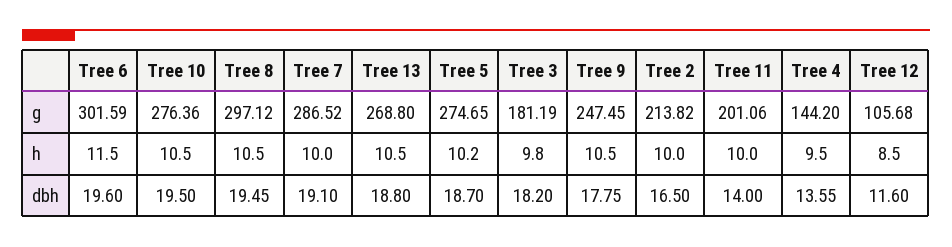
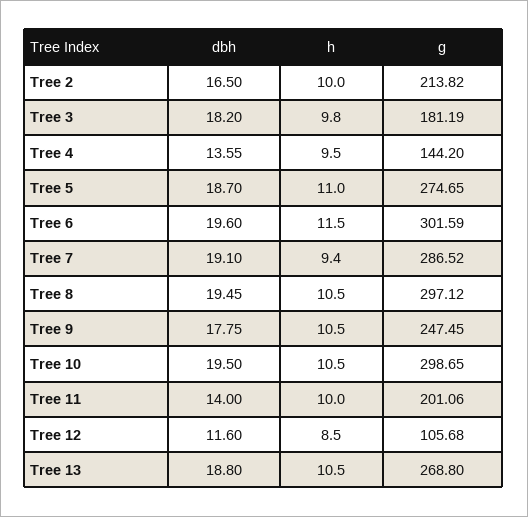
  {
    "Tree 6": {
      "g": 301.59,
      "h": 11.5,
      "dbh": 19.6
    },
    "Tree 10": {
-     "g": 276.36,
+     "g": 298.65,
      "h": 10.5,
      "dbh": 19.5
    },
    "Tree 8": {
      "g": 297.12,
      "h": 10.5,
      "dbh": 19.45
    },
    "Tree 7": {
      "g": 286.52,
-     "h": 10,
+     "h": 9.4,
      "dbh": 19.1
    },
    "Tree 13": {
      "g": 268.8,
      "h": 10.5,
      "dbh": 18.8
    },
    "Tree 5": {
      "g": 274.65,
-     "h": 10.2,
+     "h": 11,
      "dbh": 18.7
    },
    "Tree 3": {
      "g": 181.19,
      "h": 9.8,
      "dbh": 18.2
    },
    "Tree 9": {
      "g": 247.45,
      "h": 10.5,
      "dbh": 17.75
    },
    "Tree 2": {
      "g": 213.82,
      "h": 10,
      "dbh": 16.5
    },
    "Tree 11": {
      "g": 201.06,
      "h": 10,
      "dbh": 14
    },
    "Tree 4": {
      "g": 144.2,
      "h": 9.5,
      "dbh": 13.55
    },
    "Tree 12": {
      "g": 105.68,
      "h": 8.5,
      "dbh": 11.6
    }
  }

